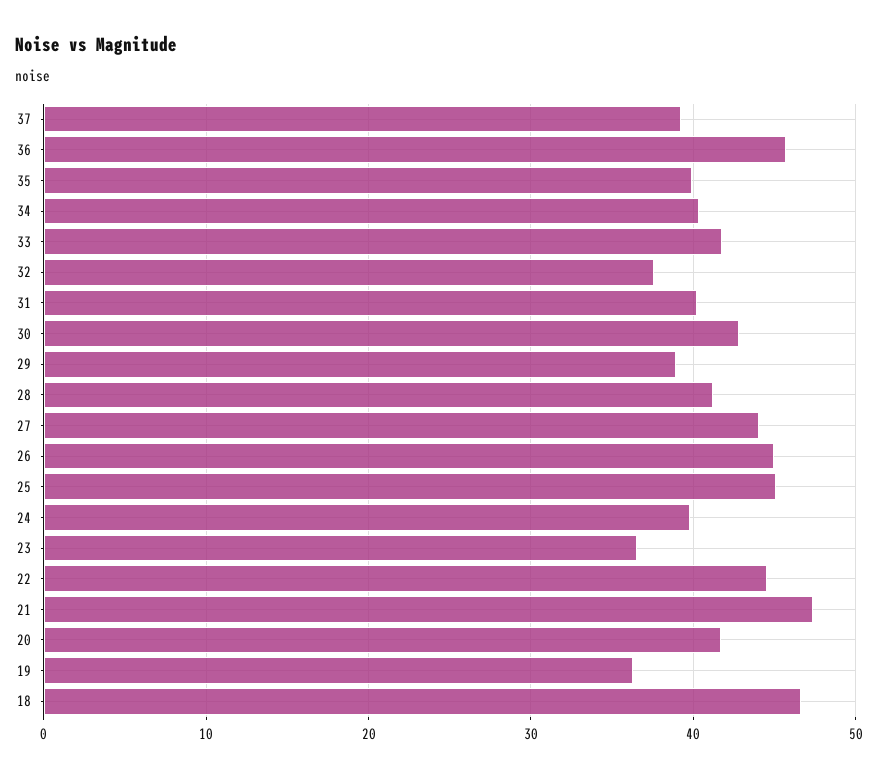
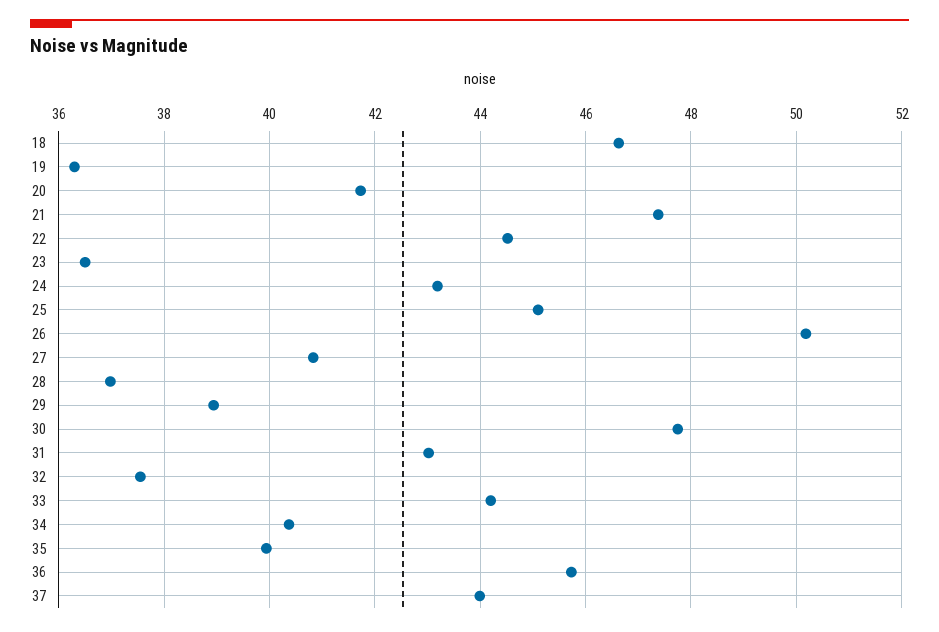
  {
-   "37": 39,
+   "37": 44,
    "36": 45.8,
    "35": 40,
    "34": 40.4,
-   "33": 42,
+   "33": 44.2,
    "32": 37.6,
-   "31": 40,
+   "31": 43,
-   "30": 43,
+   "30": 47.8,
    "29": 39,
-   "28": 41,
+   "28": 37,
-   "27": 44,
+   "27": 40.8,
-   "26": 45,
+   "26": 50.2,
    "25": 45.2,
-   "24": 40,
+   "24": 43.2,
    "23": 36.6,
    "22": 44.6,
    "21": 47.4,
    "20": 41.8,
    "19": 36.4,
    "18": 46.6
  }

